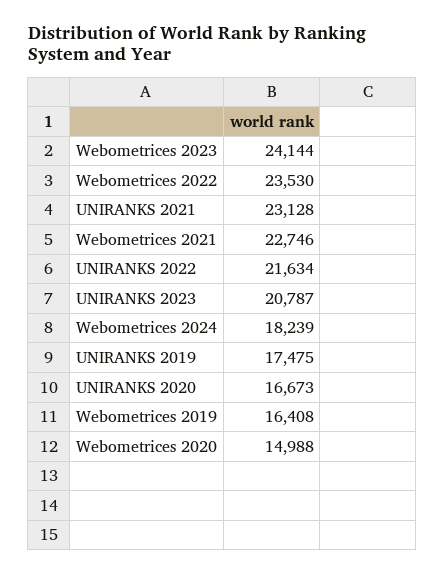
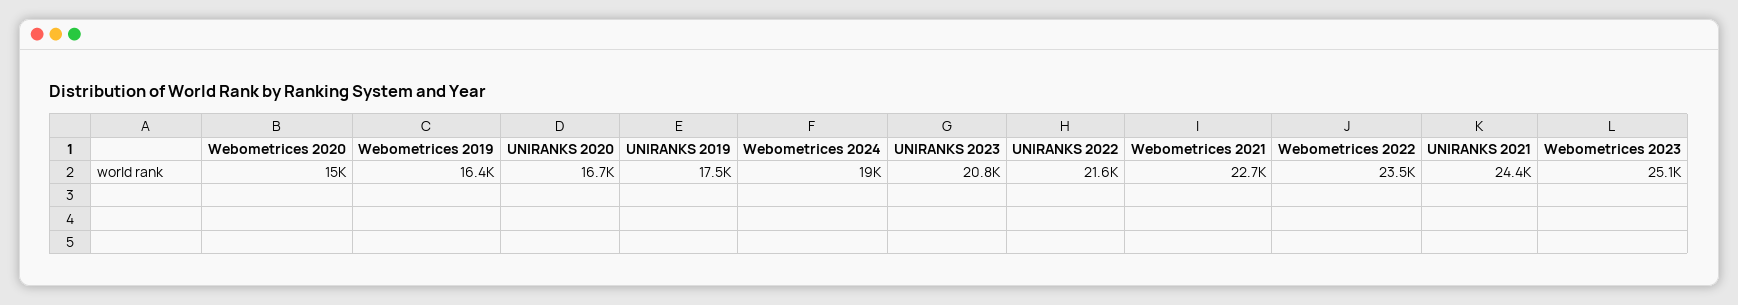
  {
-   "Webometrices 2023": 24144,
+   "Webometrices 2023": 25100,
    "Webometrices 2022": 23530,
-   "UNIRANKS 2021": 23128,
+   "UNIRANKS 2021": 24400,
    "Webometrices 2021": 22746,
    "UNIRANKS 2022": 21634,
    "UNIRANKS 2023": 20787,
-   "Webometrices 2024": 18239,
+   "Webometrices 2024": 19000,
    "UNIRANKS 2019": 17475,
    "UNIRANKS 2020": 16673,
    "Webometrices 2019": 16408,
    "Webometrices 2020": 14988
  }

